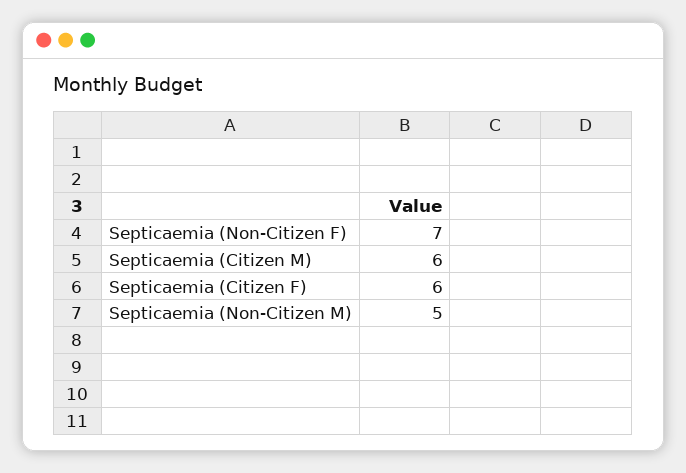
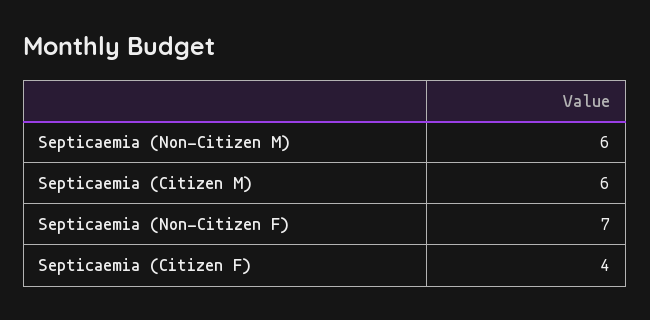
  {
    "Septicaemia (Non-Citizen F)": 7,
    "Septicaemia (Citizen M)": 6,
-   "Septicaemia (Citizen F)": 6,
+   "Septicaemia (Citizen F)": 4,
-   "Septicaemia (Non-Citizen M)": 5
+   "Septicaemia (Non-Citizen M)": 6
  }

